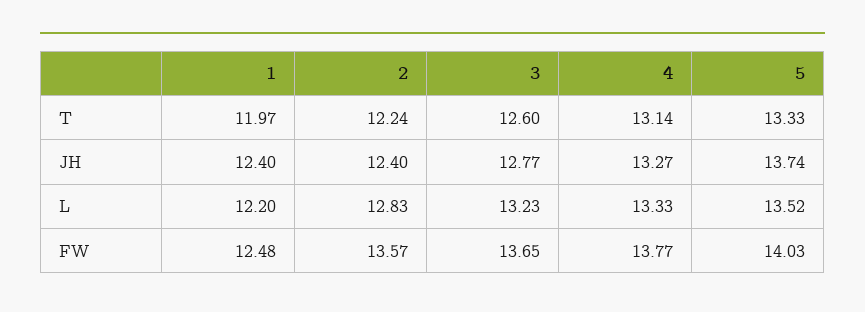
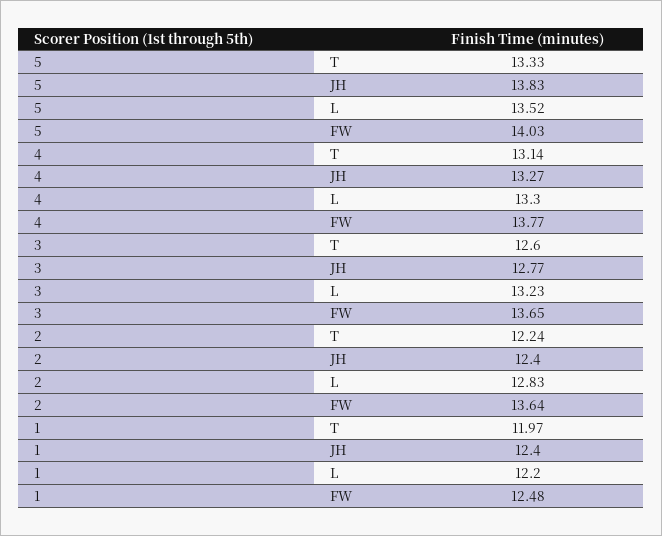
  {
    "1": {
      "T": 11.97,
      "JH": 12.4,
      "L": 12.2,
      "FW": 12.48
    },
    "2": {
      "T": 12.24,
      "JH": 12.4,
      "L": 12.83,
-     "FW": 13.57
+     "FW": 13.64
    },
    "3": {
      "T": 12.6,
      "JH": 12.77,
      "L": 13.23,
      "FW": 13.65
    },
    "4": {
      "T": 13.14,
      "JH": 13.27,
-     "L": 13.33,
+     "L": 13.3,
      "FW": 13.77
    },
    "5": {
      "T": 13.33,
-     "JH": 13.74,
+     "JH": 13.83,
      "L": 13.52,
      "FW": 14.03
    }
  }

